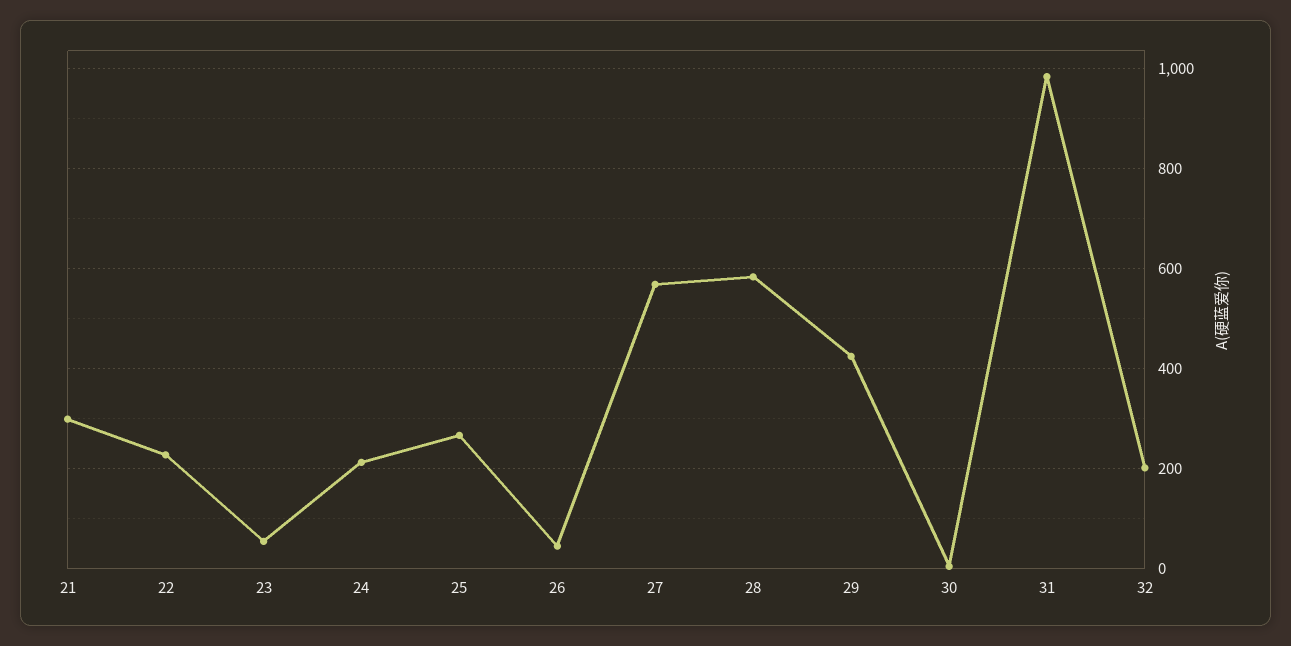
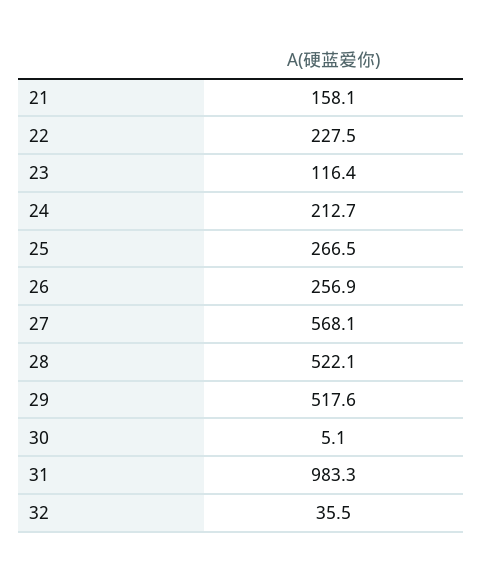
  {
-   "21": 300,
+   "21": 158.1,
    "22": 227.5,
-   "23": 60,
+   "23": 116.4,
    "24": 212.7,
    "25": 266.5,
-   "26": 40,
+   "26": 256.9,
    "27": 568.1,
-   "28": 580,
+   "28": 522.1,
-   "29": 420,
+   "29": 517.6,
    "30": 5.1,
    "31": 983.3,
-   "32": 200
+   "32": 35.5
  }

